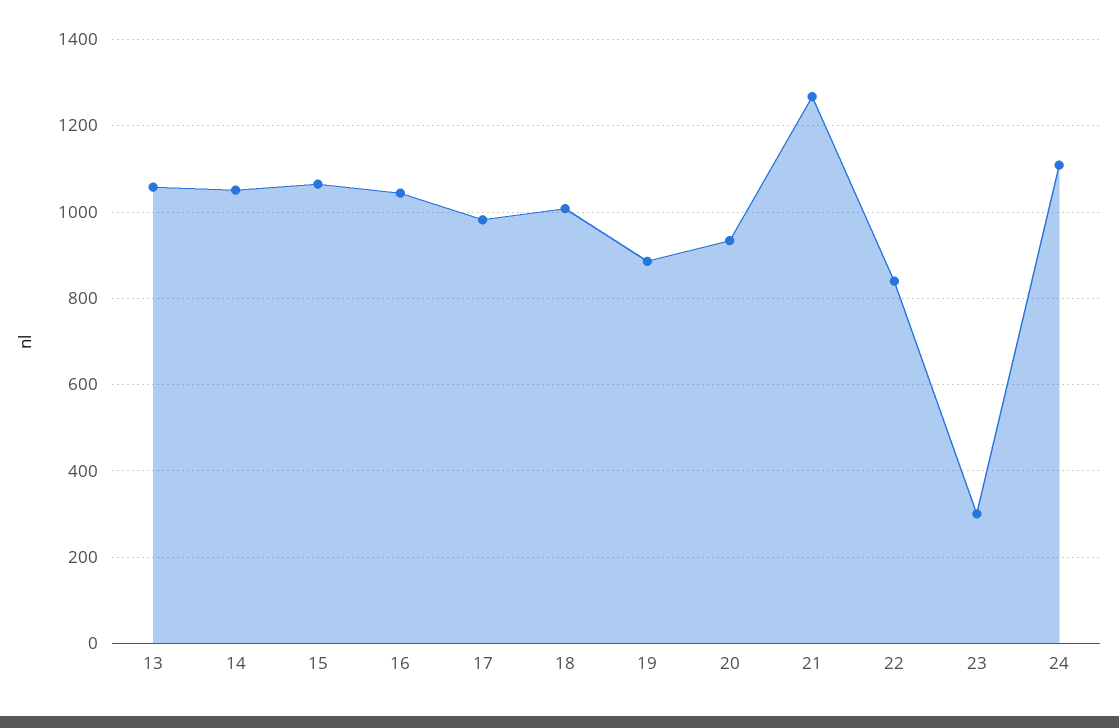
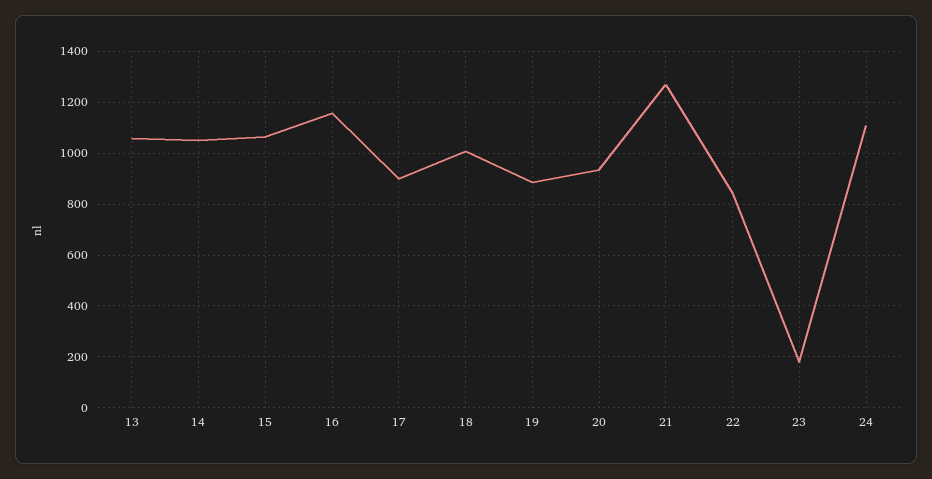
  {
    "13": 1060,
    "14": 1060,
    "15": 1060,
-   "16": 1040,
+   "16": 1150,
-   "17": 980,
+   "17": 900,
    "18": 1000,
    "19": 880,
    "20": 940,
    "21": 1260,
    "22": 840,
-   "23": 300,
+   "23": 175,
    "24": 1100
  }

